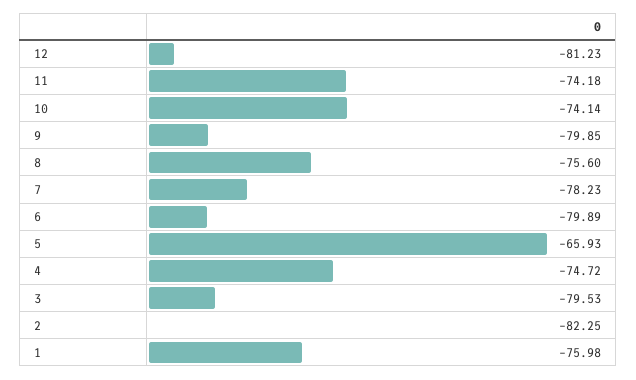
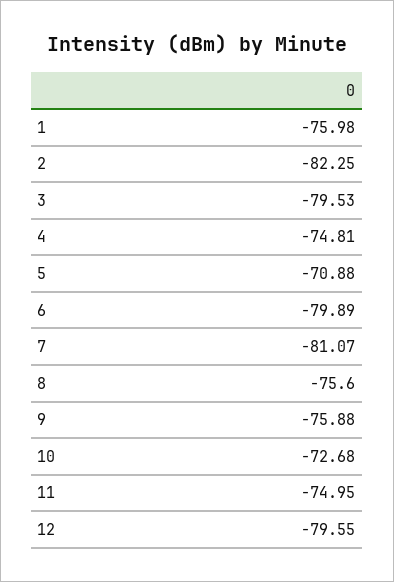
  {
-   "12": -81.23,
+   "12": -79.55,
-   "11": -74.18,
+   "11": -74.95,
-   "10": -74.14,
+   "10": -72.68,
-   "9": -79.85,
+   "9": -75.88,
    "8": -75.6,
-   "7": -78.23,
+   "7": -81.07,
    "6": -79.89,
-   "5": -65.93,
+   "5": -70.88,
-   "4": -74.72,
+   "4": -74.81,
    "3": -79.53,
    "2": -82.25,
    "1": -75.98
  }

